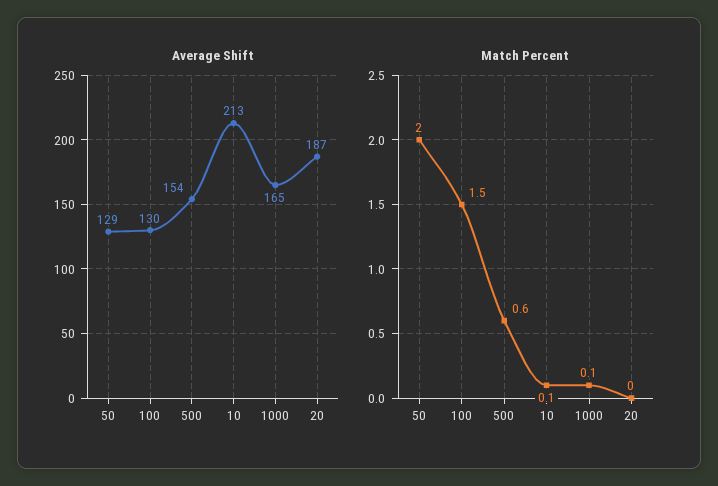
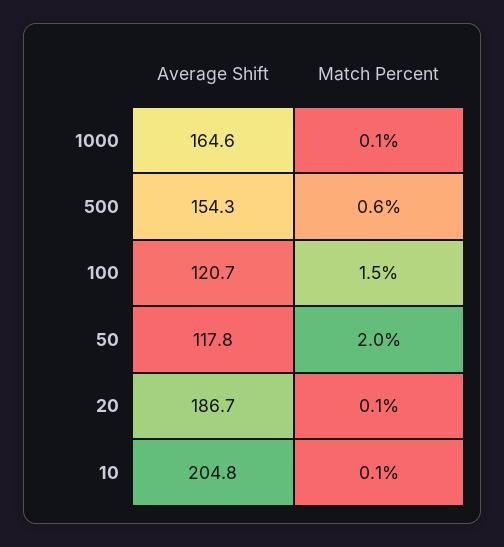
  {
    "Average Shift": {
-     "50": 129,
+     "50": 117.8,
-     "100": 130,
+     "100": 120.7,
      "500": 154.3,
-     "10": 213,
+     "10": 204.8,
      "1000": 164.6,
      "20": 186.7
    },
    "Match Percent": {
      "50": 2,
      "100": 1.5,
      "500": 0.6,
      "10": 0.1,
      "1000": 0.1,
-     "20": 0
+     "20": 0.1
    }
  }

